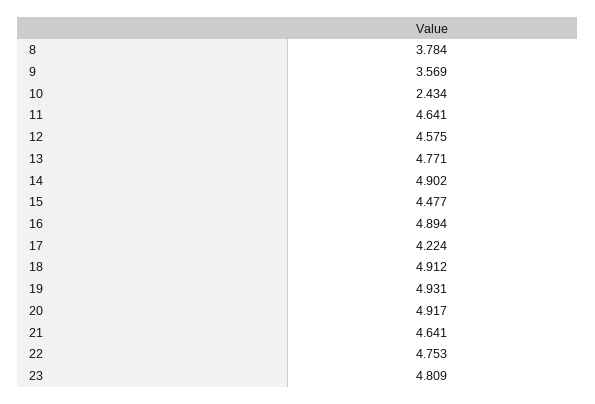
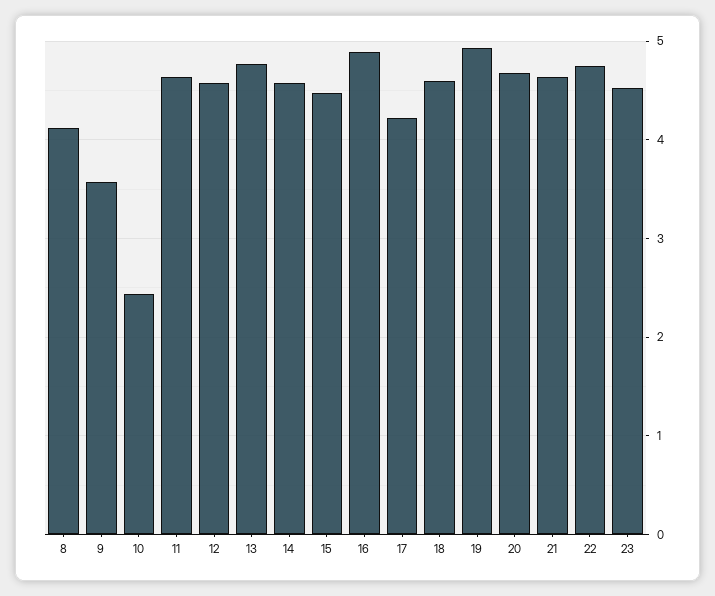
  {
-   "8": 3.784,
+   "8": 4.1,
    "9": 3.569,
    "10": 2.434,
    "11": 4.641,
    "12": 4.575,
    "13": 4.771,
-   "14": 4.902,
+   "14": 4.6,
    "15": 4.477,
    "16": 4.894,
    "17": 4.224,
-   "18": 4.912,
+   "18": 4.6,
    "19": 4.931,
-   "20": 4.917,
+   "20": 4.7,
    "21": 4.641,
    "22": 4.753,
-   "23": 4.809
+   "23": 4.5
  }

